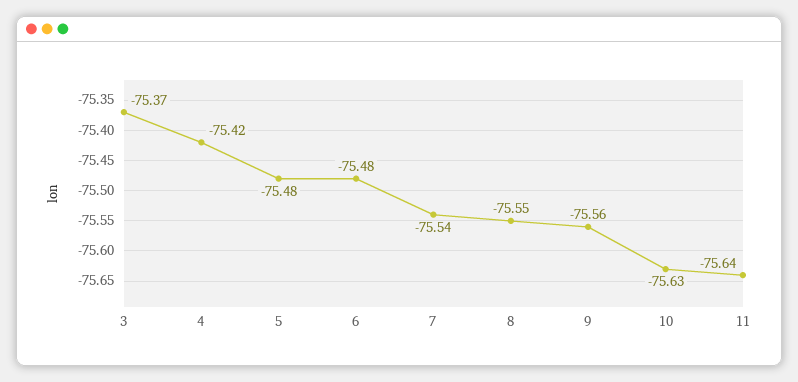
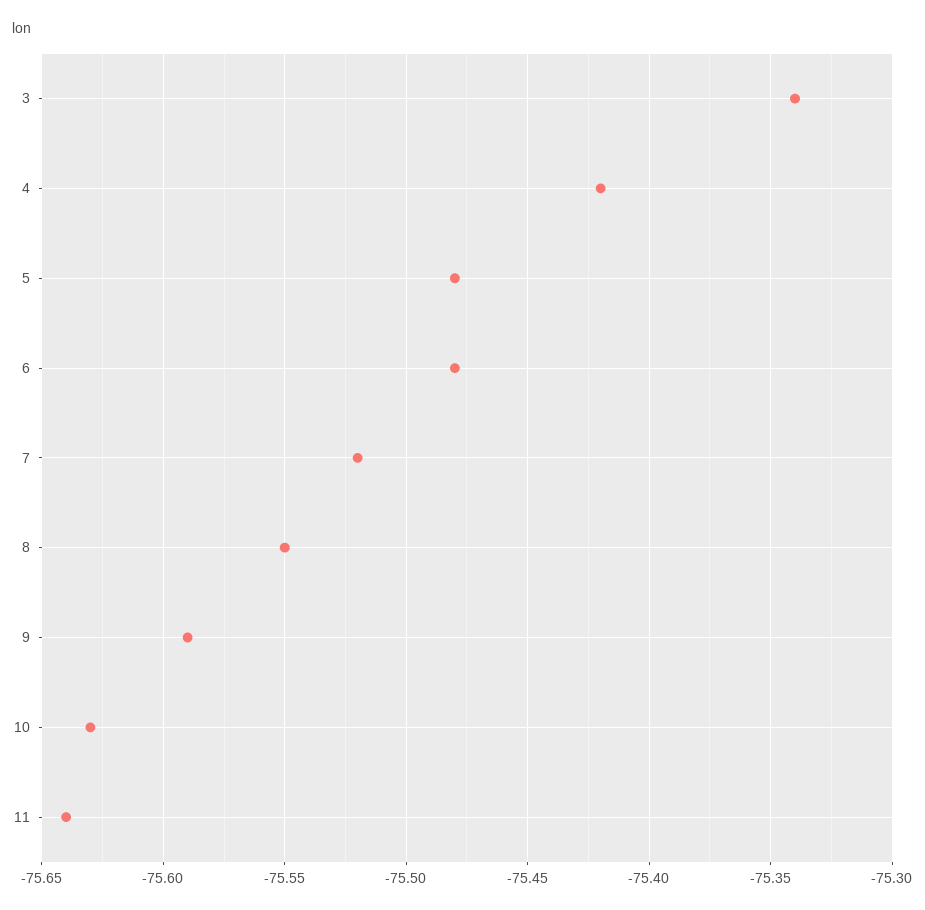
  {
-   "3": -75.37,
+   "3": -75.34,
    "4": -75.42,
    "5": -75.48,
    "6": -75.48,
-   "7": -75.54,
+   "7": -75.52,
    "8": -75.55,
-   "9": -75.56,
+   "9": -75.59,
    "10": -75.63,
    "11": -75.64
  }

